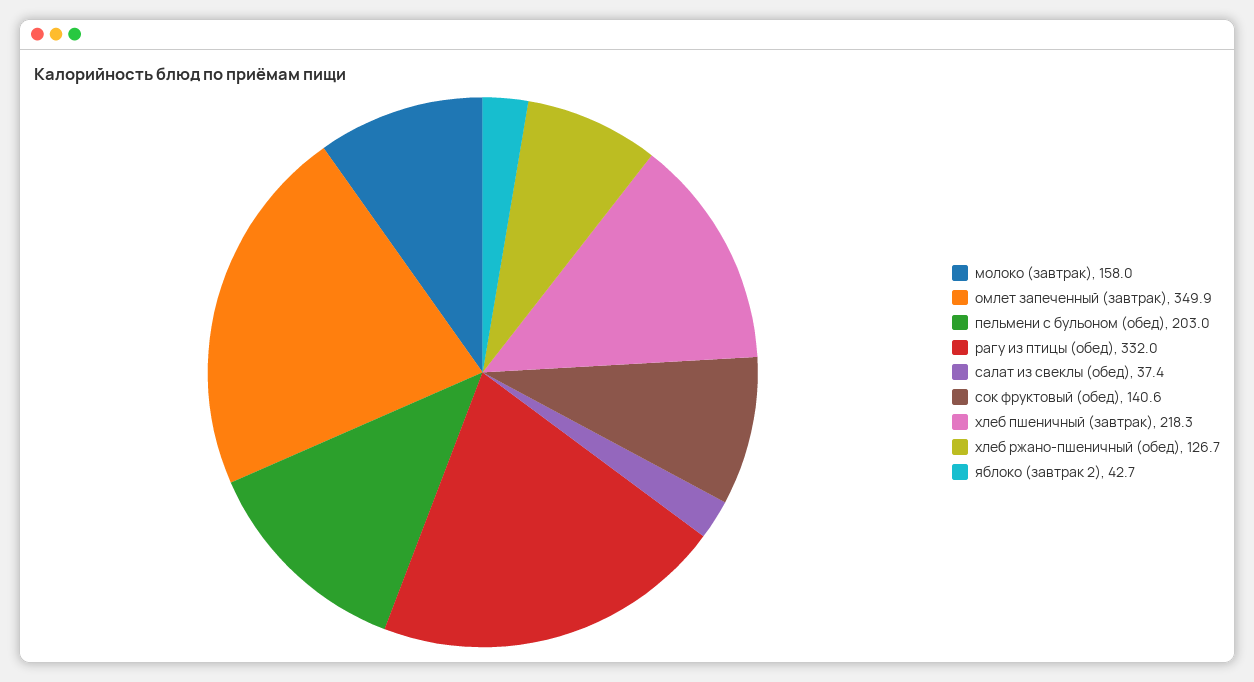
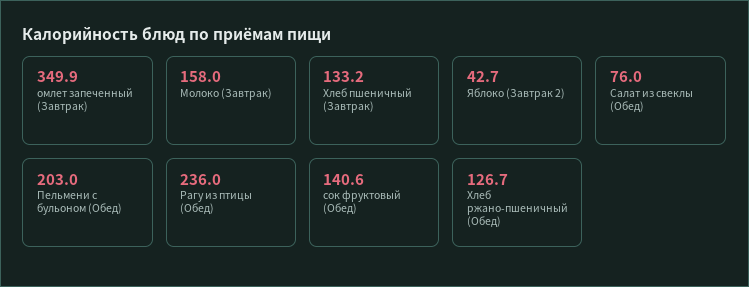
  {
    "молоко (завтрак)": 158,
    "омлет запеченный (завтрак)": 349.9,
    "пельмени с бульоном (обед)": 203,
-   "рагу из птицы (обед)": 332,
+   "рагу из птицы (обед)": 236,
-   "салат из свеклы (обед)": 37.4,
+   "салат из свеклы (обед)": 76,
    "сок фруктовый (обед)": 140.6,
-   "хлеб пшеничный (завтрак)": 218.3,
+   "хлеб пшеничный (завтрак)": 133.2,
    "хлеб ржано-пшеничный (обед)": 126.7,
    "яблоко (завтрак 2)": 42.7
  }

